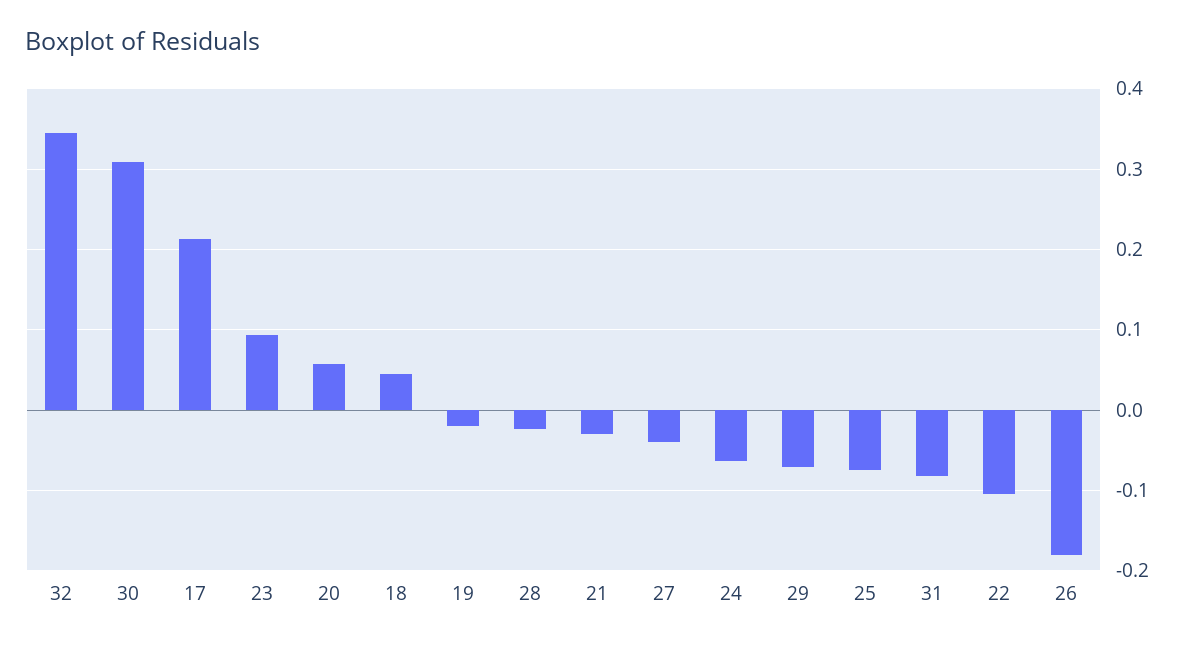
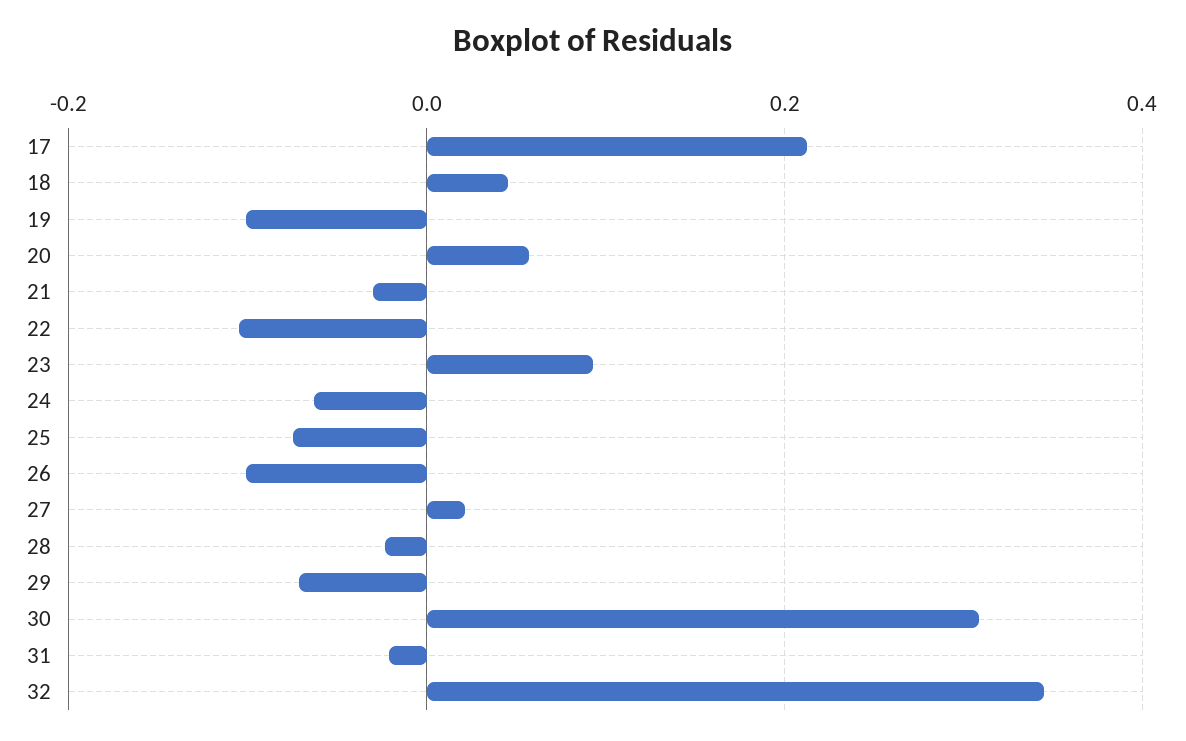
  {
    "32": 0.35,
    "30": 0.31,
    "17": 0.21,
    "23": 0.09,
    "20": 0.06,
    "18": 0.05,
-   "19": -0.02,
+   "19": -0.1,
    "28": -0.02,
    "21": -0.03,
-   "27": -0.04,
+   "27": 0.02,
    "24": -0.06,
    "29": -0.07,
    "25": -0.07,
-   "31": -0.08,
+   "31": -0.02,
    "22": -0.11,
-   "26": -0.18
+   "26": -0.1
  }

